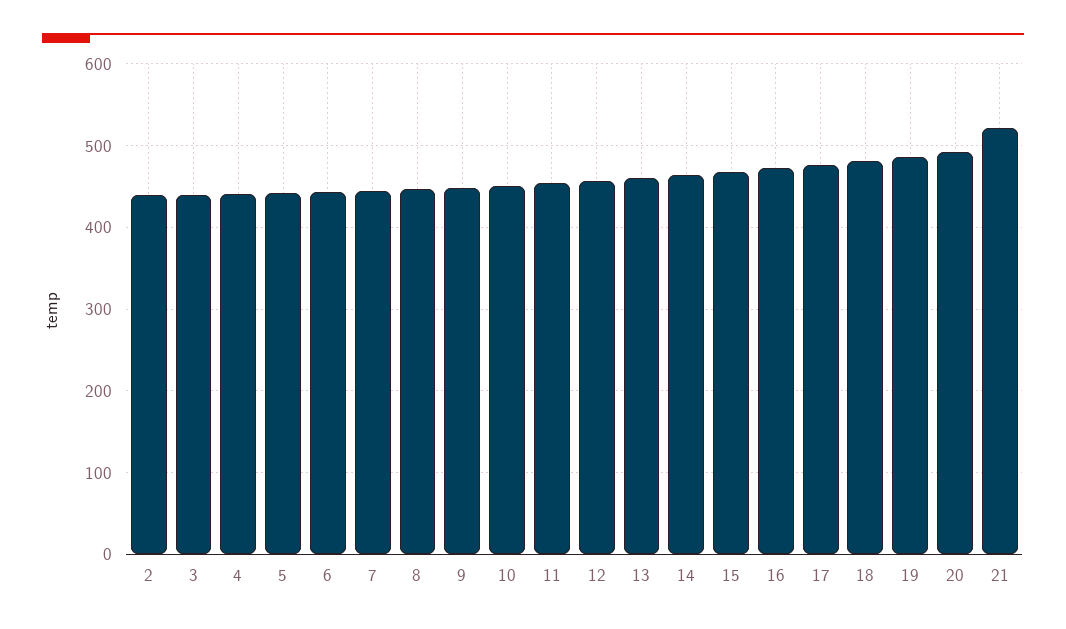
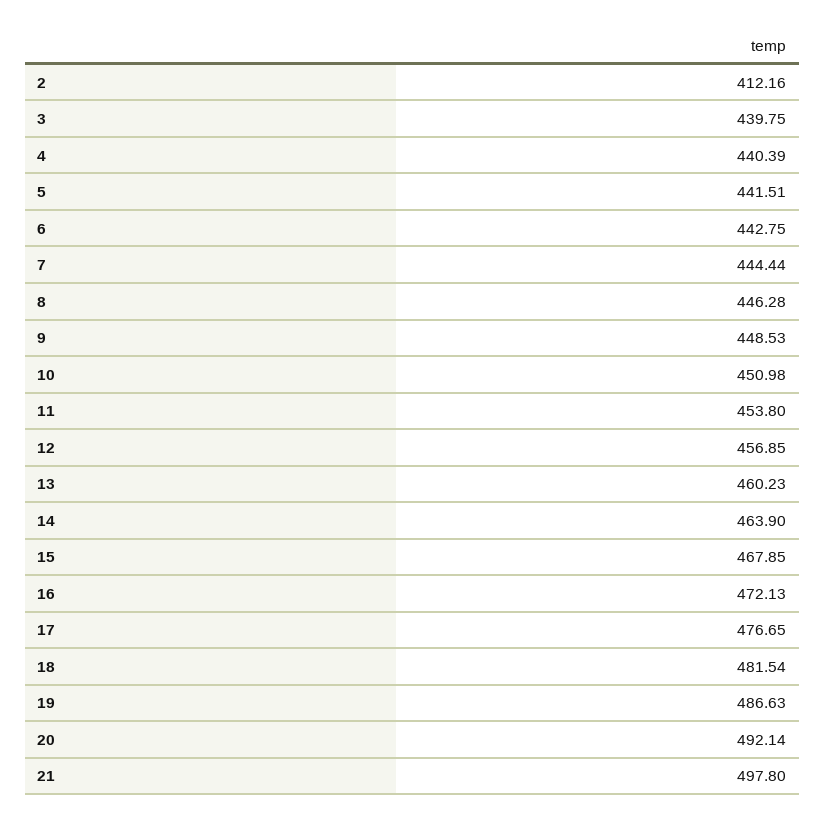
  {
-   "2": 440,
+   "2": 412.16,
    "3": 439.75,
    "4": 440.39,
    "5": 441.51,
    "6": 442.75,
    "7": 444.44,
    "8": 446.28,
    "9": 448.53,
    "10": 450.98,
    "11": 453.8,
    "12": 456.85,
    "13": 460.23,
    "14": 463.9,
    "15": 467.85,
    "16": 472.13,
    "17": 476.65,
    "18": 481.54,
    "19": 486.63,
    "20": 492.14,
-   "21": 520
+   "21": 497.8
  }

